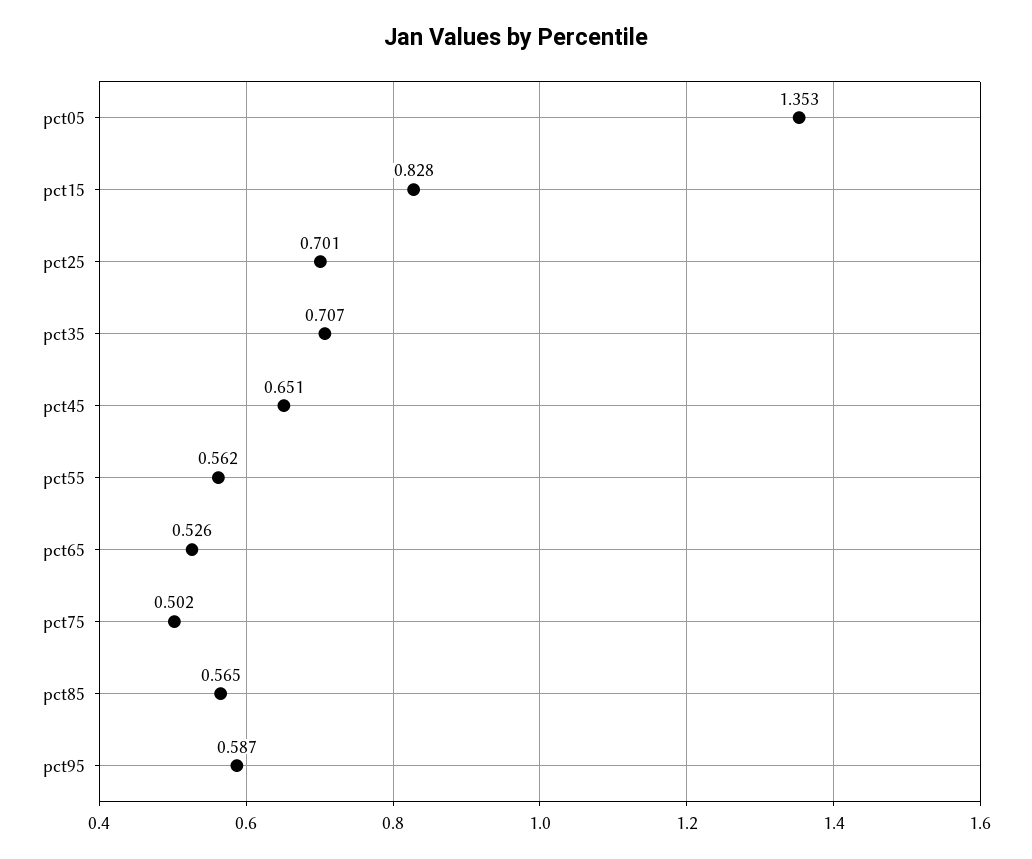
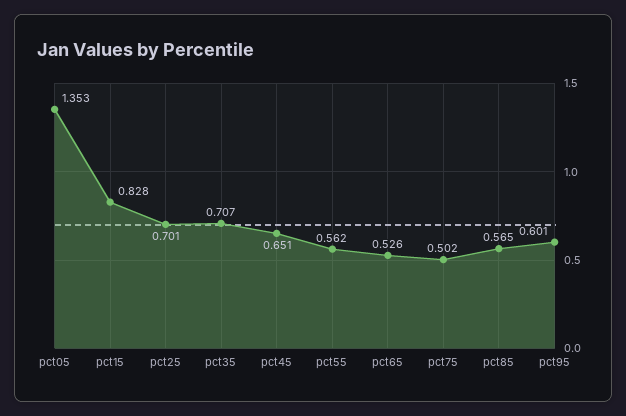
  {
    "pct05": 1.353,
    "pct15": 0.828,
    "pct25": 0.701,
    "pct35": 0.707,
    "pct45": 0.651,
    "pct55": 0.562,
    "pct65": 0.526,
    "pct75": 0.502,
    "pct85": 0.565,
-   "pct95": 0.587
+   "pct95": 0.601
  }

